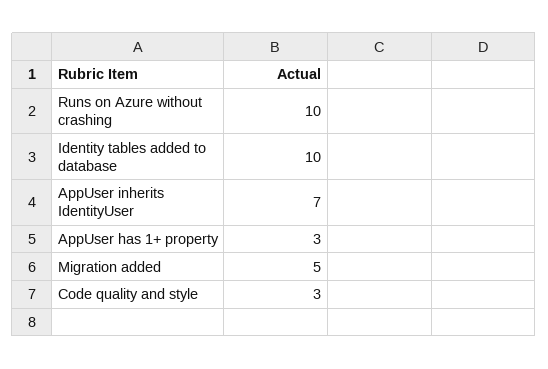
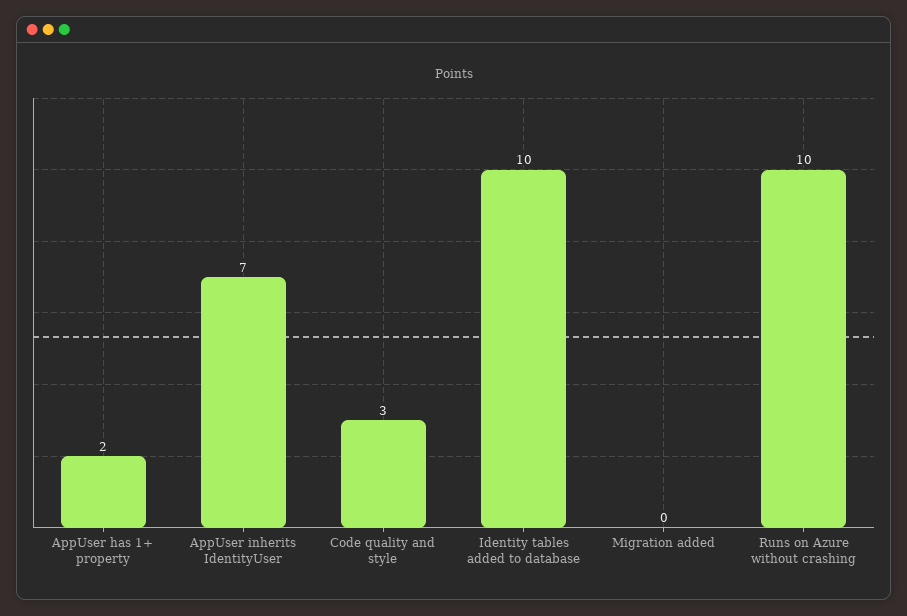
  {
    "Runs on Azure without crashing": 10,
    "Identity tables added to database": 10,
    "AppUser inherits IdentityUser": 7,
-   "AppUser has 1+ property": 3,
+   "AppUser has 1+ property": 2,
-   "Migration added": 5,
+   "Migration added": 0,
    "Code quality and style": 3
  }

